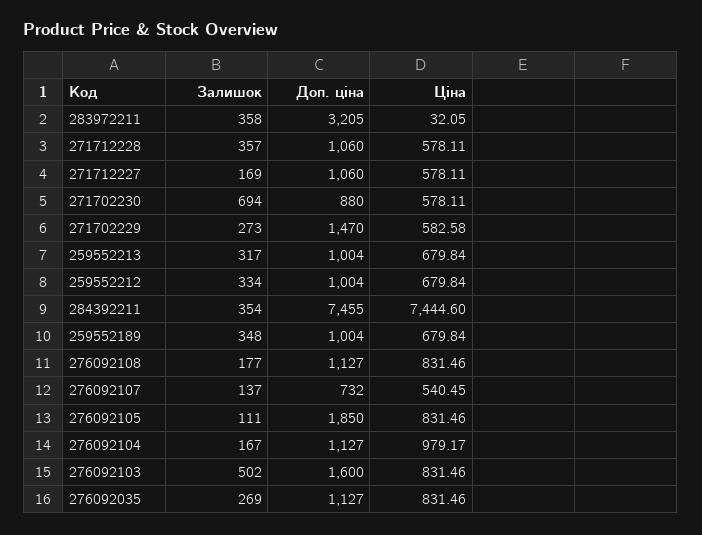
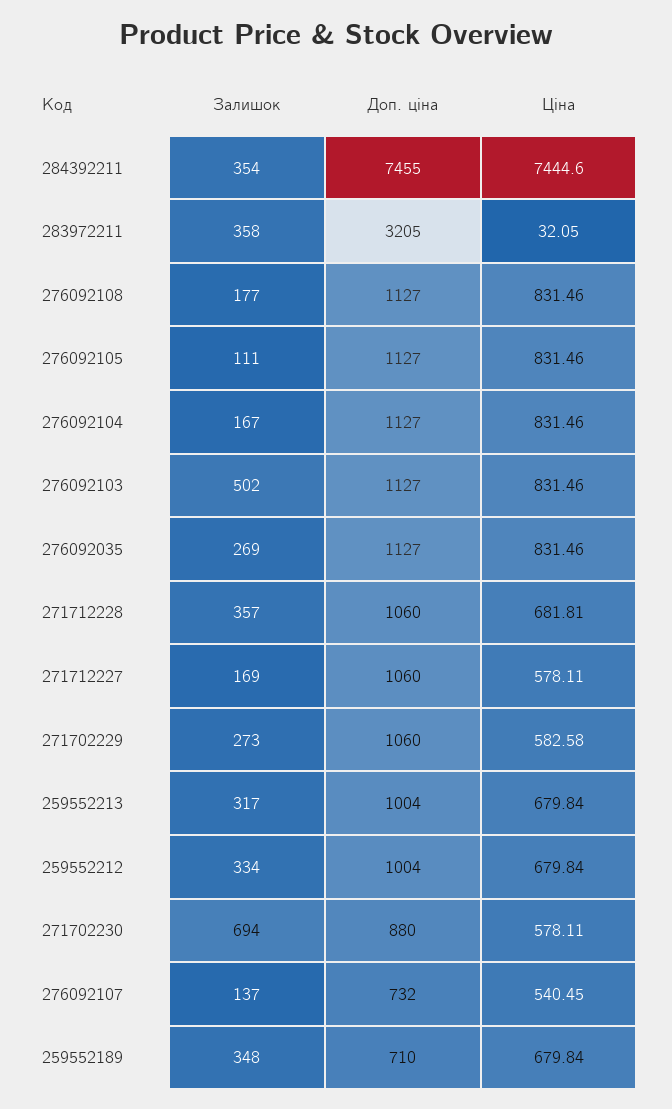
  {
    "Залишок": {
      "283972211": 358,
      "271712228": 357,
      "271712227": 169,
      "271702230": 694,
      "271702229": 273,
      "259552213": 317,
      "259552212": 334,
      "284392211": 354,
      "259552189": 348,
      "276092108": 177,
      "276092107": 137,
      "276092105": 111,
      "276092104": 167,
      "276092103": 502,
      "276092035": 269
    },
    "Доп. ціна": {
      "283972211": 3205,
      "271712228": 1060,
      "271712227": 1060,
      "271702230": 880,
-     "271702229": 1470,
+     "271702229": 1060,
      "259552213": 1004,
      "259552212": 1004,
      "284392211": 7455,
-     "259552189": 1004,
+     "259552189": 710,
      "276092108": 1127,
      "276092107": 732,
-     "276092105": 1850,
+     "276092105": 1127,
      "276092104": 1127,
-     "276092103": 1600,
+     "276092103": 1127,
      "276092035": 1127
    },
    "Ціна": {
      "283972211": 32.05,
-     "271712228": 578.11,
+     "271712228": 681.81,
      "271712227": 578.11,
      "271702230": 578.11,
      "271702229": 582.58,
      "259552213": 679.84,
      "259552212": 679.84,
      "284392211": 7444.6,
      "259552189": 679.84,
      "276092108": 831.46,
      "276092107": 540.45,
      "276092105": 831.46,
-     "276092104": 979.17,
+     "276092104": 831.46,
      "276092103": 831.46,
      "276092035": 831.46
    }
  }

